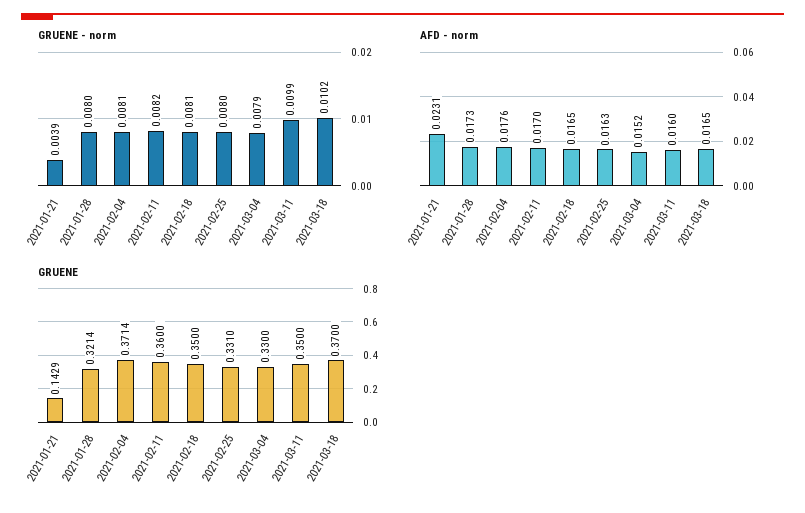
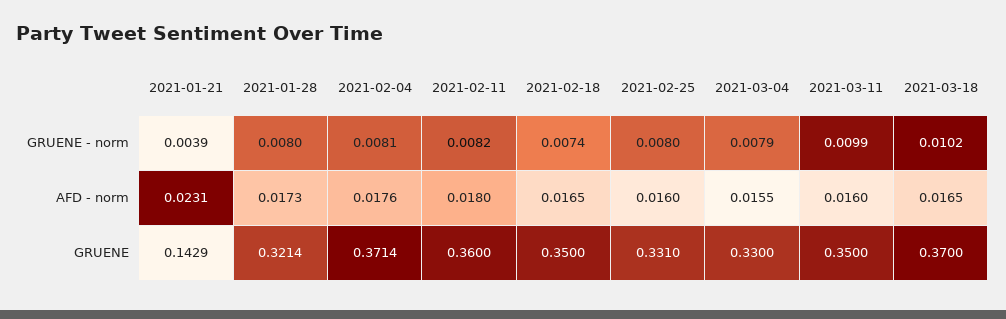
  {
    "GRUENE - norm": {
      "2021-01-21": 0.0039,
      "2021-01-28": 0.008,
      "2021-02-04": 0.0081,
      "2021-02-11": 0.0082,
-     "2021-02-18": 0.0081,
+     "2021-02-18": 0.0074,
      "2021-02-25": 0.008,
      "2021-03-04": 0.0079,
      "2021-03-11": 0.0099,
      "2021-03-18": 0.0102
    },
    "AFD - norm": {
      "2021-01-21": 0.0231,
      "2021-01-28": 0.0173,
      "2021-02-04": 0.0176,
-     "2021-02-11": 0.017,
+     "2021-02-11": 0.018,
      "2021-02-18": 0.0165,
-     "2021-02-25": 0.0163,
+     "2021-02-25": 0.016,
-     "2021-03-04": 0.0152,
+     "2021-03-04": 0.0155,
      "2021-03-11": 0.016,
      "2021-03-18": 0.0165
    },
    "GRUENE": {
      "2021-01-21": 0.1429,
      "2021-01-28": 0.3214,
      "2021-02-04": 0.3714,
      "2021-02-11": 0.36,
      "2021-02-18": 0.35,
      "2021-02-25": 0.331,
      "2021-03-04": 0.33,
      "2021-03-11": 0.35,
      "2021-03-18": 0.37
    }
  }

